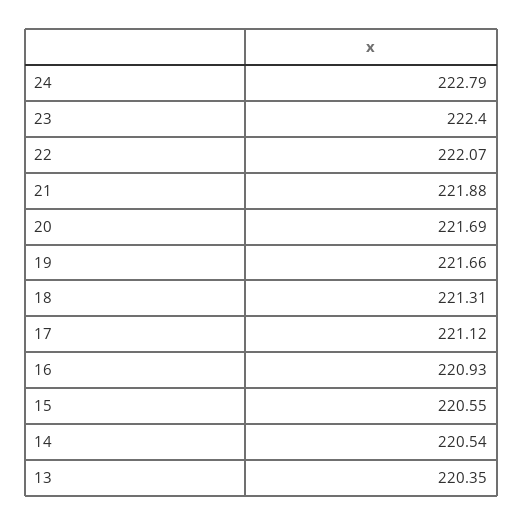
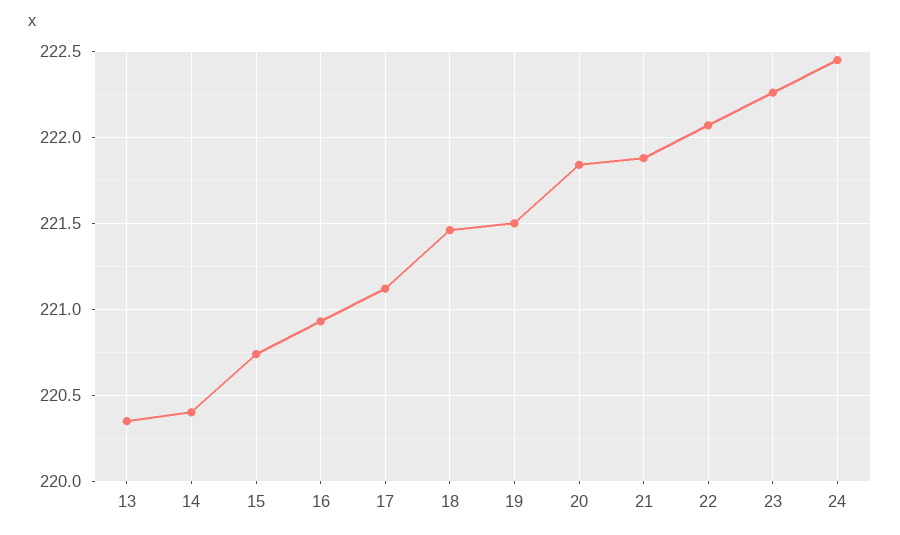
  {
-   "24": 222.79,
+   "24": 222.45,
-   "23": 222.4,
+   "23": 222.25,
    "22": 222.07,
    "21": 221.88,
-   "20": 221.69,
+   "20": 221.85,
-   "19": 221.66,
+   "19": 221.5,
-   "18": 221.31,
+   "18": 221.45,
    "17": 221.12,
    "16": 220.93,
-   "15": 220.55,
+   "15": 220.75,
-   "14": 220.54,
+   "14": 220.4,
    "13": 220.35
  }

